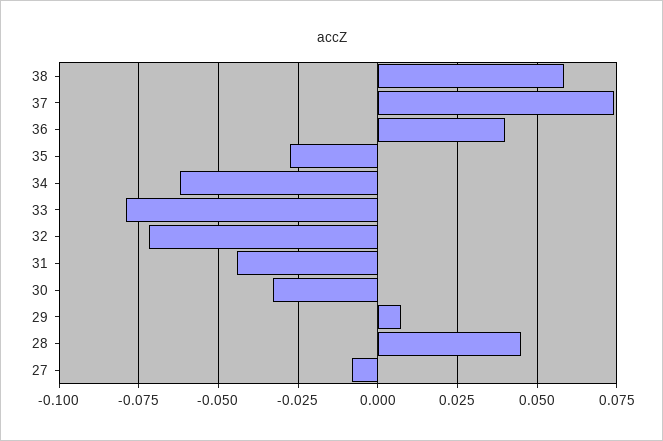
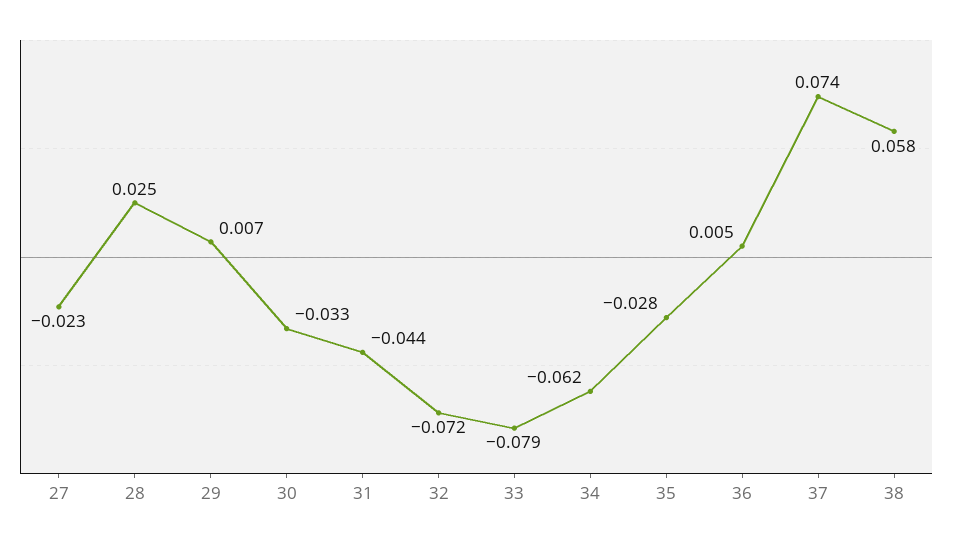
  {
    "38": 0.058,
    "37": 0.074,
-   "36": 0.04,
+   "36": 0.005,
    "35": -0.028,
    "34": -0.062,
    "33": -0.079,
    "32": -0.072,
    "31": -0.044,
    "30": -0.033,
    "29": 0.007,
-   "28": 0.045,
+   "28": 0.025,
-   "27": -0.0075
+   "27": -0.023
  }

